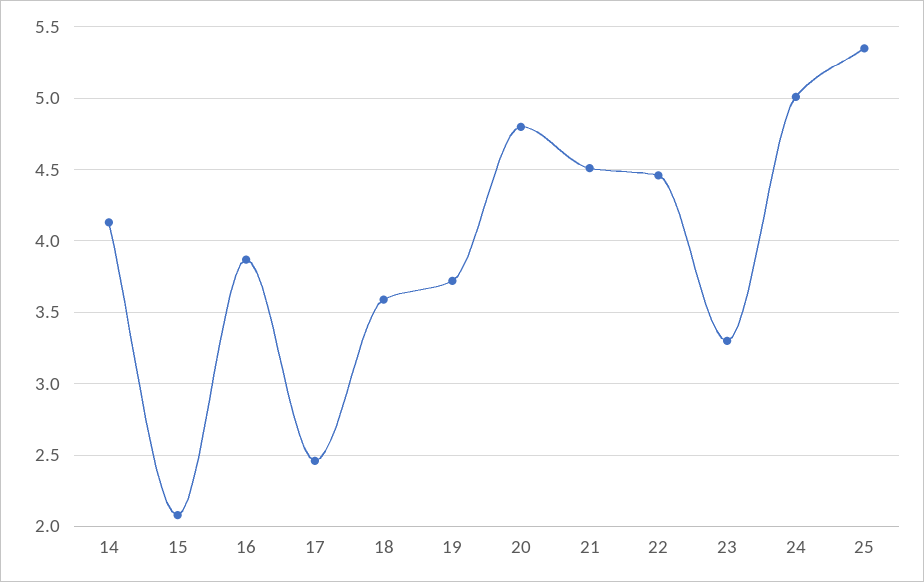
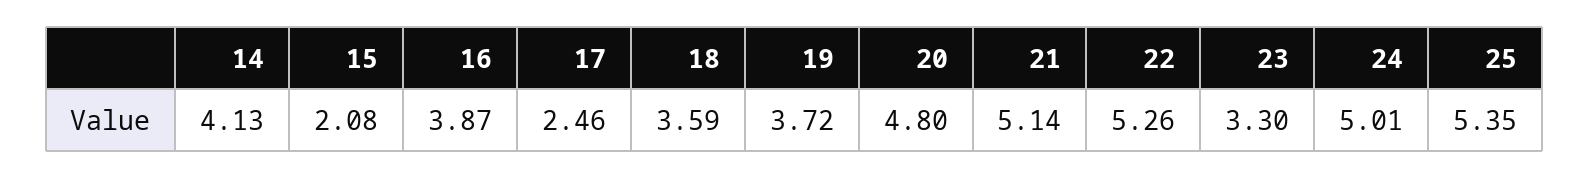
  {
    "14": 4.13,
    "15": 2.08,
    "16": 3.87,
    "17": 2.46,
    "18": 3.59,
    "19": 3.72,
    "20": 4.8,
-   "21": 4.5,
+   "21": 5.14,
-   "22": 4.45,
+   "22": 5.26,
    "23": 3.3,
    "24": 5.01,
    "25": 5.35
  }

